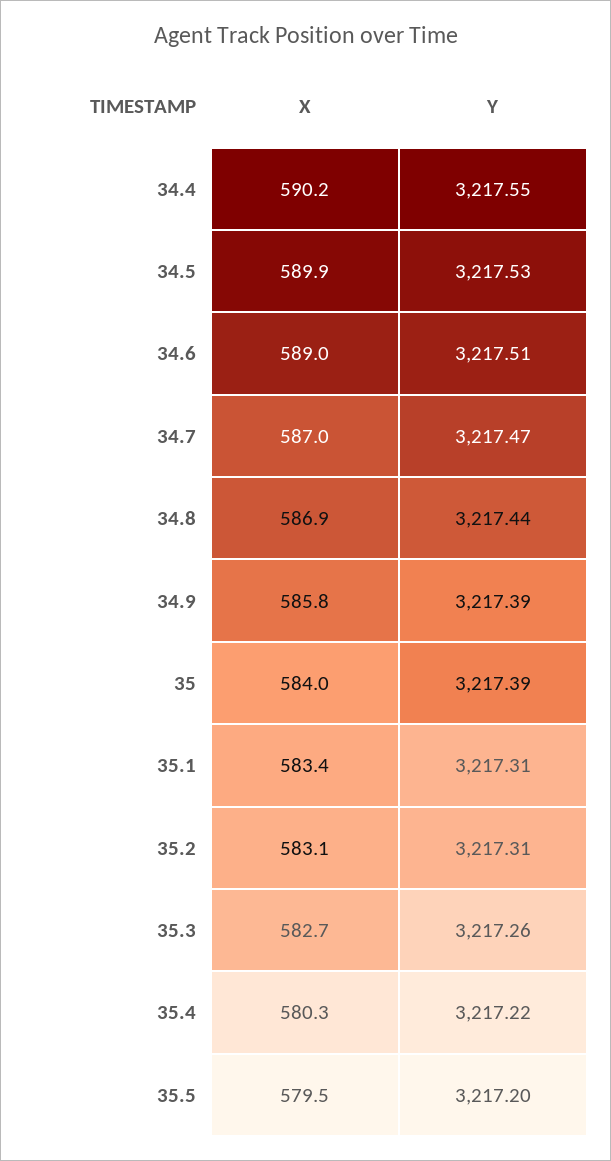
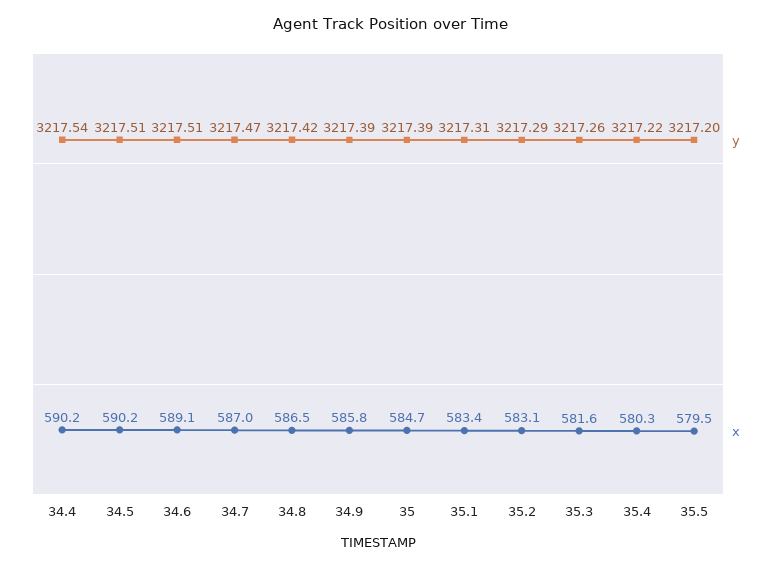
  {
    "X": {
      "34.4": 590.2,
-     "34.5": 589.9,
+     "34.5": 590.2,
-     "34.6": 589,
+     "34.6": 589.1,
      "34.7": 587,
-     "34.8": 586.9,
+     "34.8": 586.5,
      "34.9": 585.8,
-     "35": 584,
+     "35": 584.7,
      "35.1": 583.4,
      "35.2": 583.1,
-     "35.3": 582.7,
+     "35.3": 581.6,
      "35.4": 580.3,
      "35.5": 579.5
    },
    "Y": {
-     "34.4": 3217.55,
+     "34.4": 3217.54,
-     "34.5": 3217.53,
+     "34.5": 3217.51,
      "34.6": 3217.51,
      "34.7": 3217.47,
-     "34.8": 3217.44,
+     "34.8": 3217.42,
      "34.9": 3217.39,
      "35": 3217.39,
      "35.1": 3217.31,
-     "35.2": 3217.31,
+     "35.2": 3217.29,
      "35.3": 3217.26,
      "35.4": 3217.22,
      "35.5": 3217.2
    }
  }

